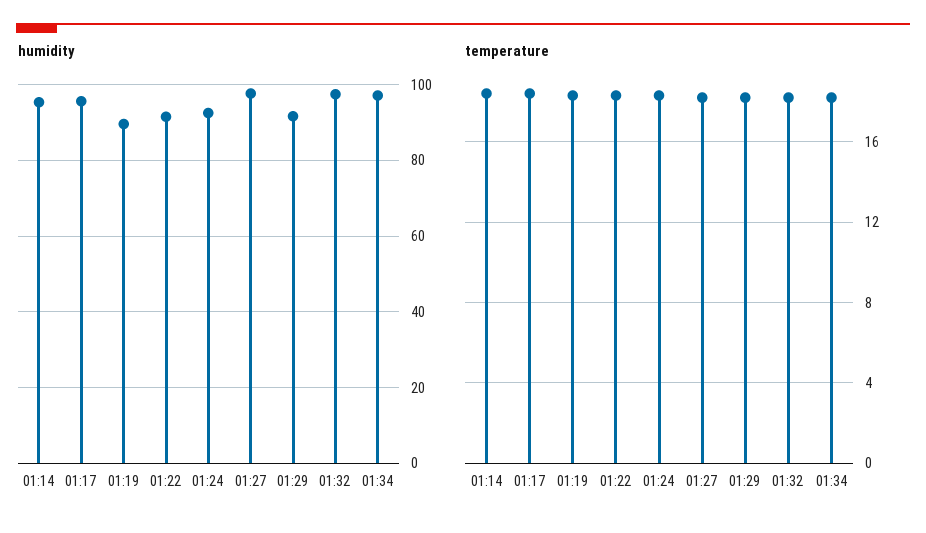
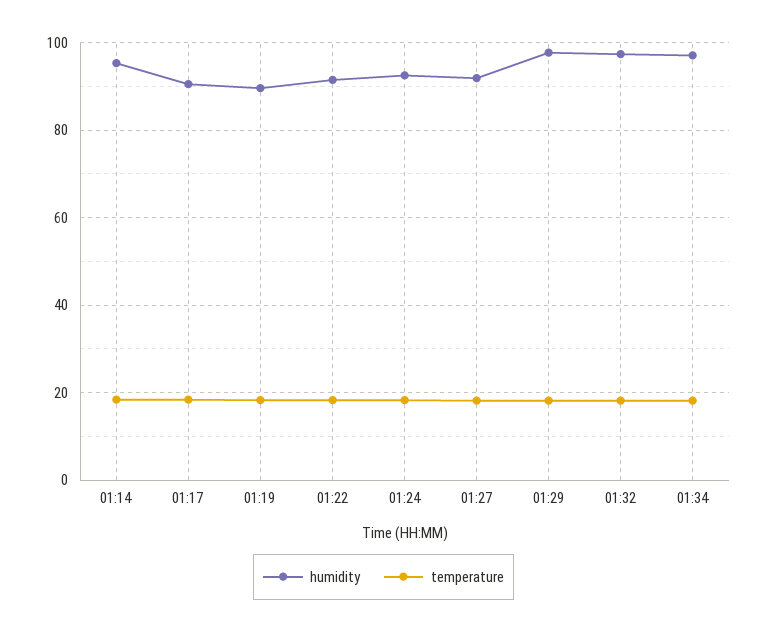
  {
    "humidity": {
      "01:14": 96,
-     "01:17": 96,
+     "01:17": 90,
      "01:19": 90,
      "01:22": 92,
      "01:24": 92,
-     "01:27": 98,
+     "01:27": 92,
-     "01:29": 92,
+     "01:29": 98,
      "01:32": 98,
      "01:34": 98
    },
    "temperature": {
      "01:14": 18.5,
      "01:17": 18.5,
      "01:19": 18.5,
      "01:22": 18.5,
      "01:24": 18.5,
      "01:27": 18,
      "01:29": 18,
      "01:32": 18,
      "01:34": 18
    }
  }

